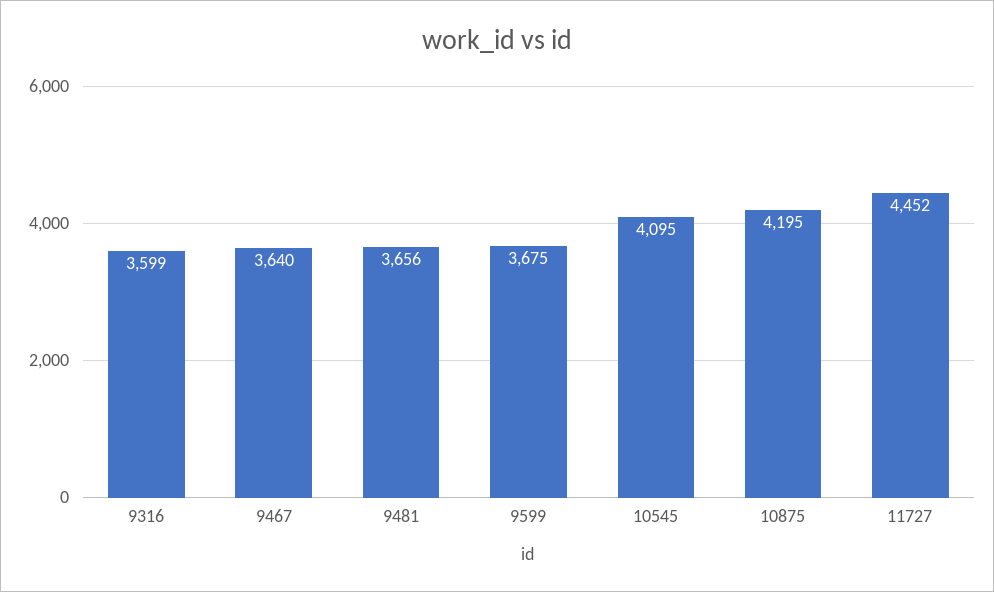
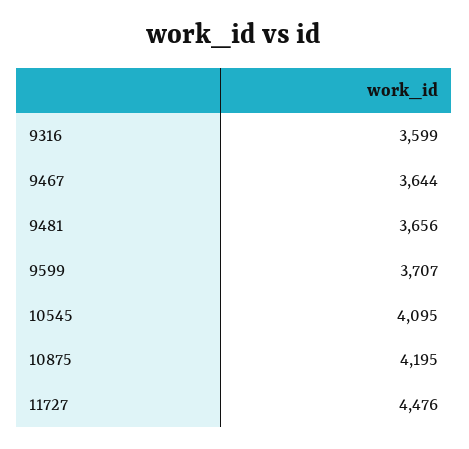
  {
    "9316": 3599,
-   "9467": 3640,
+   "9467": 3644,
    "9481": 3656,
-   "9599": 3675,
+   "9599": 3707,
    "10545": 4095,
    "10875": 4195,
-   "11727": 4452
+   "11727": 4476
  }

